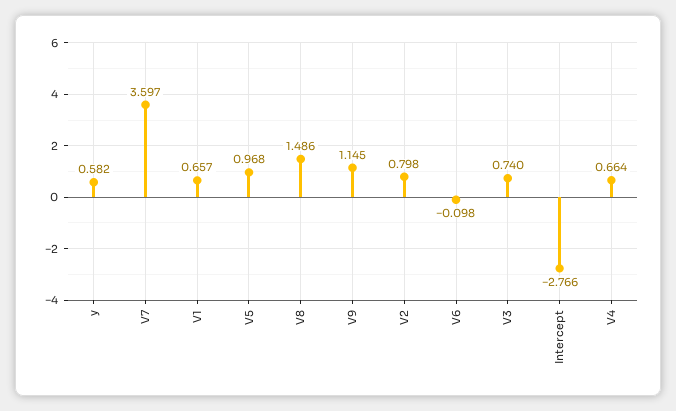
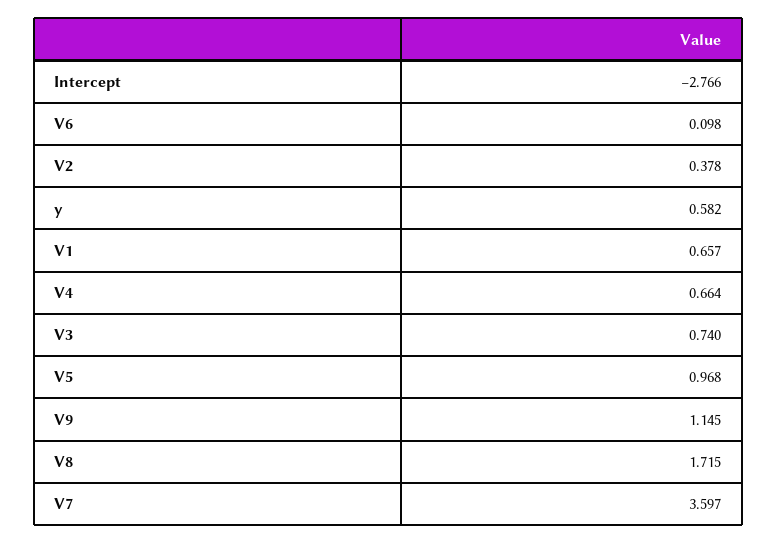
  {
    "y": 0.582,
    "V7": 3.597,
    "V1": 0.657,
    "V5": 0.968,
-   "V8": 1.486,
+   "V8": 1.715,
    "V9": 1.145,
-   "V2": 0.798,
+   "V2": 0.378,
-   "V6": -0.098,
+   "V6": 0.098,
    "V3": 0.74,
    "Intercept": -2.766,
    "V4": 0.664
  }

